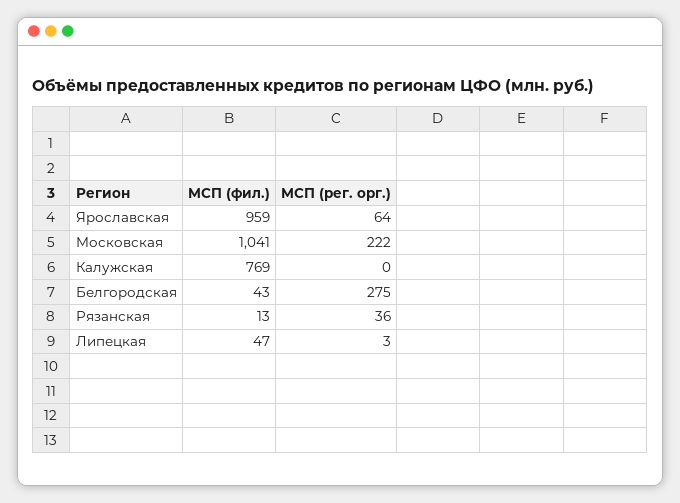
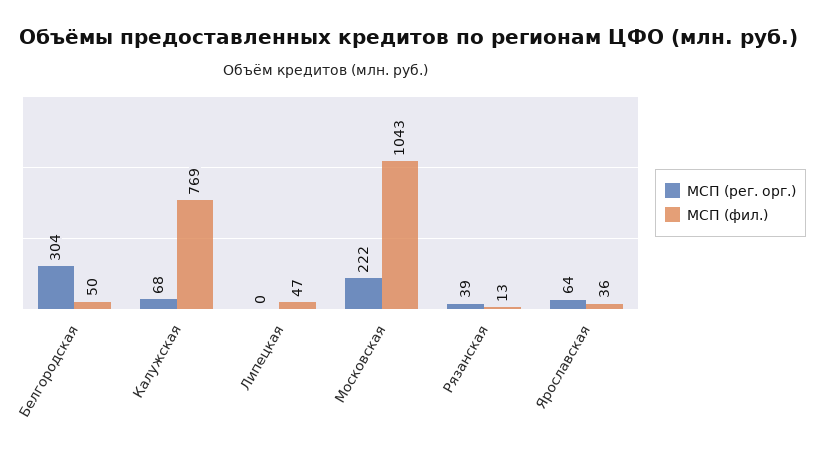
  {
    "МСП (фил.)": {
-     "Ярославская": 959,
+     "Ярославская": 36,
-     "Московская": 1041,
+     "Московская": 1043,
      "Калужская": 769,
-     "Белгородская": 43,
+     "Белгородская": 50,
      "Рязанская": 13,
      "Липецкая": 47
    },
    "МСП (рег. орг.)": {
      "Ярославская": 64,
      "Московская": 222,
-     "Калужская": 0,
+     "Калужская": 68,
-     "Белгородская": 275,
+     "Белгородская": 304,
-     "Рязанская": 36,
+     "Рязанская": 39,
-     "Липецкая": 3
+     "Липецкая": 0
    }
  }

